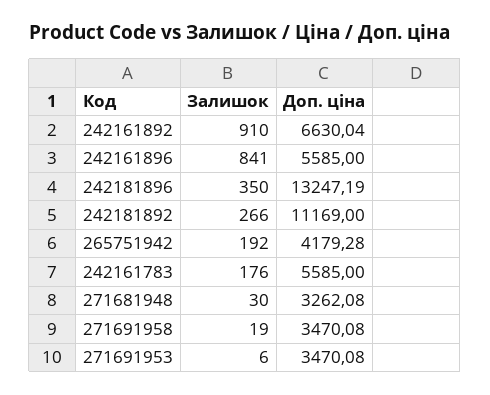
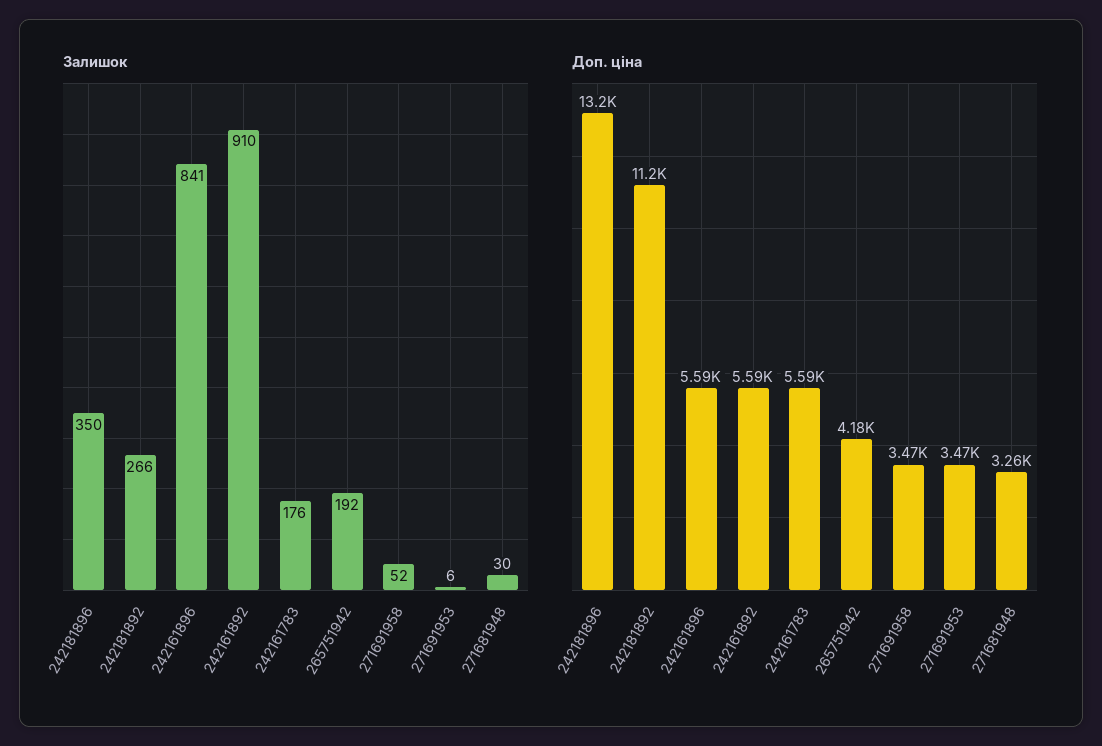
  {
    "Залишок": {
      "242161892": 910,
      "242161896": 841,
      "242181896": 350,
      "242181892": 266,
      "265751942": 192,
      "242161783": 176,
      "271681948": 30,
-     "271691958": 19,
+     "271691958": 52,
      "271691953": 6
    },
    "Доп. ціна": {
-     "242161892": 6630.04,
+     "242161892": 5590,
      "242161896": 5585,
      "242181896": 13247.19,
      "242181892": 11169,
      "265751942": 4179.28,
      "242161783": 5585,
      "271681948": 3262.08,
      "271691958": 3470.08,
      "271691953": 3470.08
    }
  }

